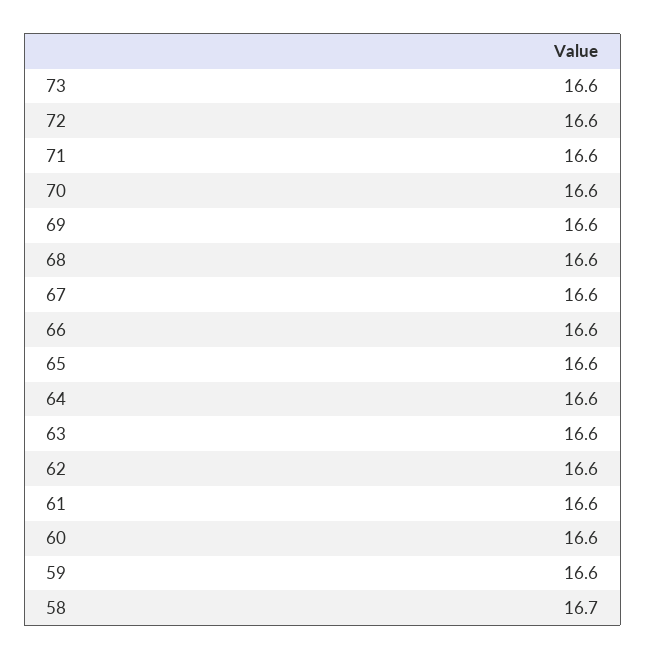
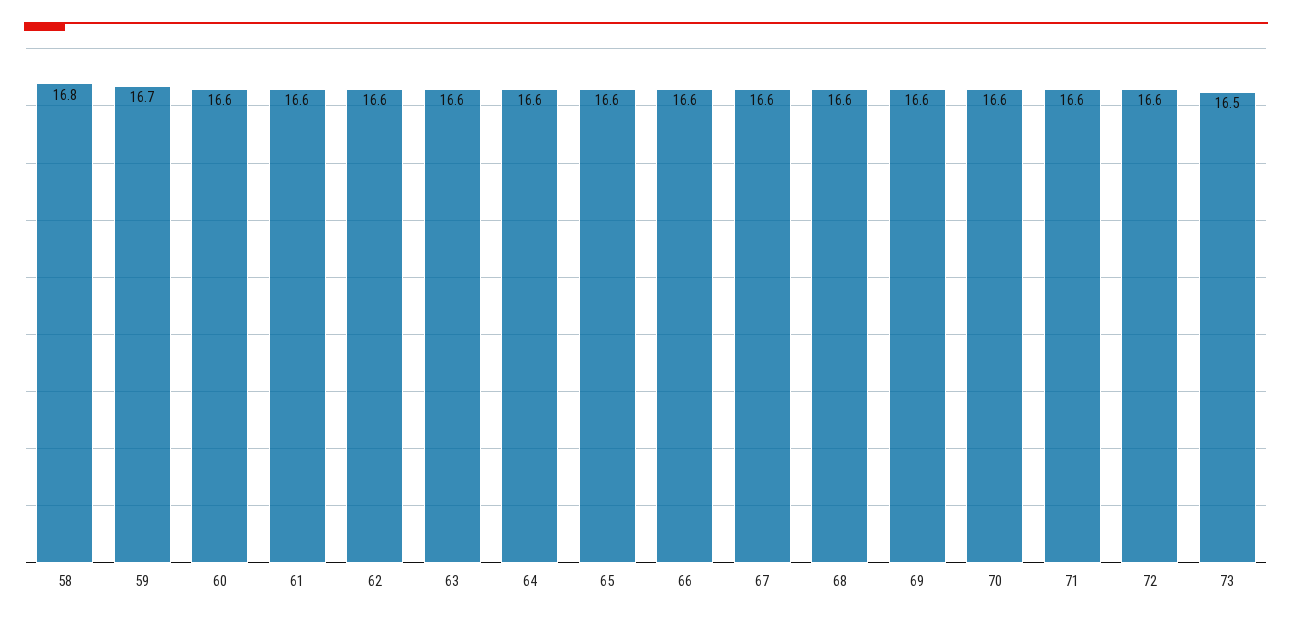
  {
-   "73": 16.6,
+   "73": 16.5,
    "72": 16.6,
    "71": 16.6,
    "70": 16.6,
    "69": 16.6,
    "68": 16.6,
    "67": 16.6,
    "66": 16.6,
    "65": 16.6,
    "64": 16.6,
    "63": 16.6,
    "62": 16.6,
    "61": 16.6,
    "60": 16.6,
-   "59": 16.6,
+   "59": 16.7,
-   "58": 16.7
+   "58": 16.8
  }

